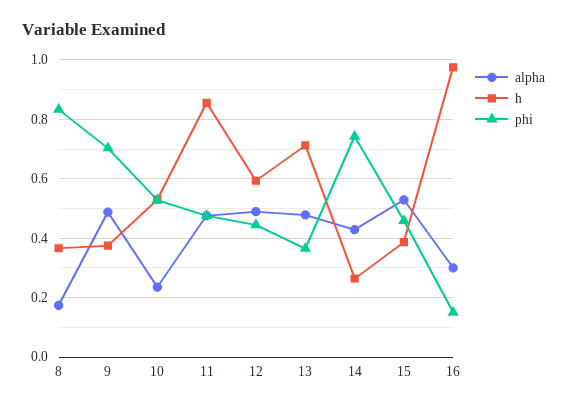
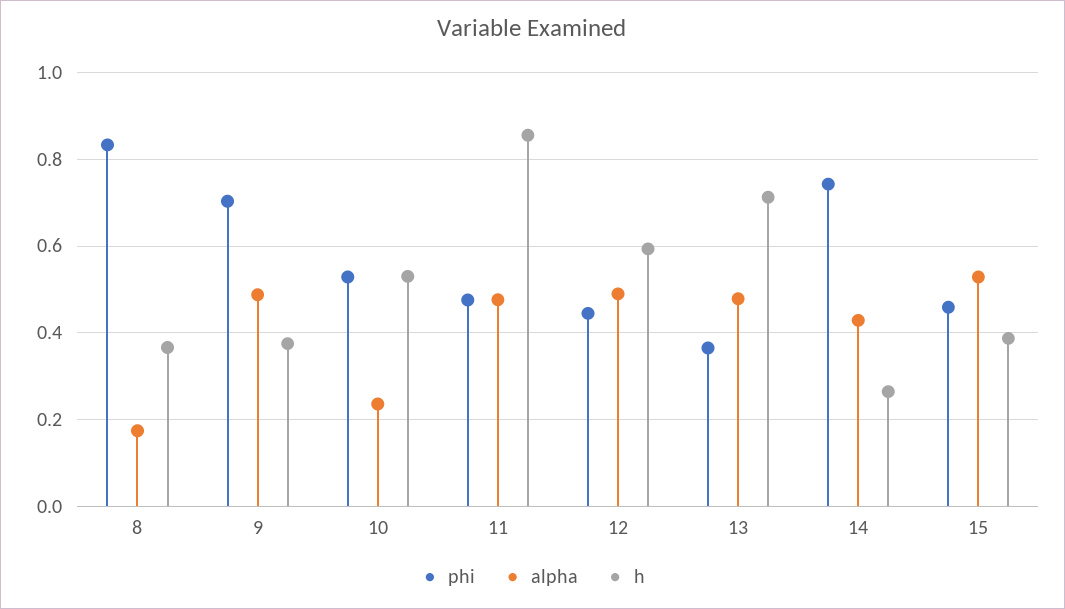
  {
    "alpha": {
      "8": 0.18,
      "9": 0.48,
      "10": 0.24,
      "11": 0.48,
      "12": 0.48,
      "13": 0.48,
      "14": 0.42,
-     "15": 0.52,
+     "15": 0.52
-     "16": 0.3
    },
    "h": {
      "8": 0.36,
      "9": 0.38,
      "10": 0.54,
      "11": 0.86,
      "12": 0.6,
      "13": 0.72,
      "14": 0.26,
-     "15": 0.38,
+     "15": 0.38
-     "16": 0.975
    },
    "phi": {
      "8": 0.84,
      "9": 0.7,
      "10": 0.52,
      "11": 0.48,
      "12": 0.44,
      "13": 0.36,
      "14": 0.74,
-     "15": 0.46,
+     "15": 0.46
-     "16": 0.15
    }
  }

